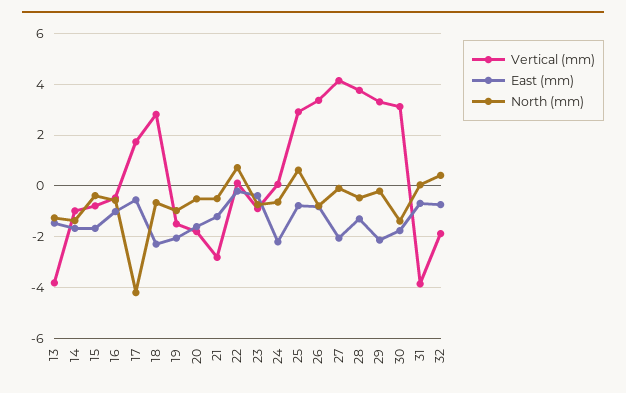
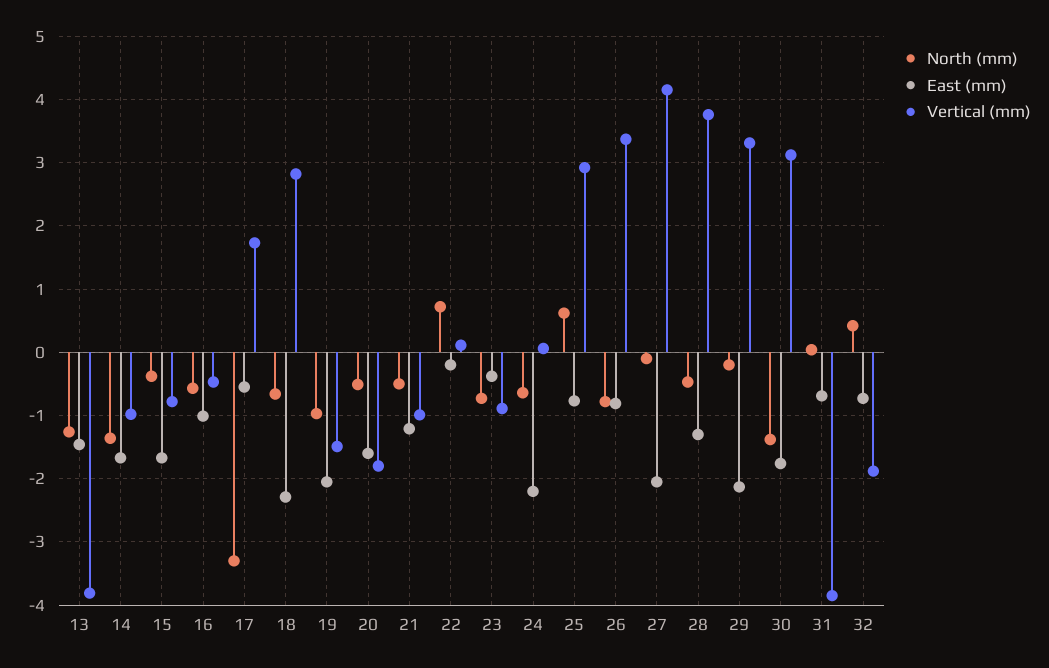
  {
    "Vertical (mm)": {
      "13": -3.8,
      "14": -1,
      "15": -0.8,
      "16": -0.5,
      "17": 1.7,
      "18": 2.8,
      "19": -1.5,
      "20": -1.8,
-     "21": -2.75,
+     "21": -1,
      "22": 0.1,
      "23": -0.9,
      "24": 0.1,
      "25": 2.9,
      "26": 3.4,
      "27": 4.2,
      "28": 3.8,
      "29": 3.3,
      "30": 3.1,
      "31": -3.9,
      "32": -1.9
    },
    "East (mm)": {
      "13": -1.5,
      "14": -1.7,
      "15": -1.7,
      "16": -1,
      "17": -0.6,
      "18": -2.3,
      "19": -2.1,
      "20": -1.6,
      "21": -1.2,
      "22": -0.2,
      "23": -0.4,
      "24": -2.2,
      "25": -0.8,
      "26": -0.8,
      "27": -2.1,
      "28": -1.3,
      "29": -2.1,
      "30": -1.8,
      "31": -0.7,
      "32": -0.7
    },
    "North (mm)": {
      "13": -1.3,
      "14": -1.4,
      "15": -0.4,
      "16": -0.6,
-     "17": -4.25,
+     "17": -3.3,
      "18": -0.7,
      "19": -1,
      "20": -0.5,
      "21": -0.5,
      "22": 0.7,
      "23": -0.7,
      "24": -0.6,
      "25": 0.6,
      "26": -0.8,
      "27": -0.1,
      "28": -0.5,
      "29": -0.2,
      "30": -1.4,
      "31": 0,
      "32": 0.4
    }
  }

